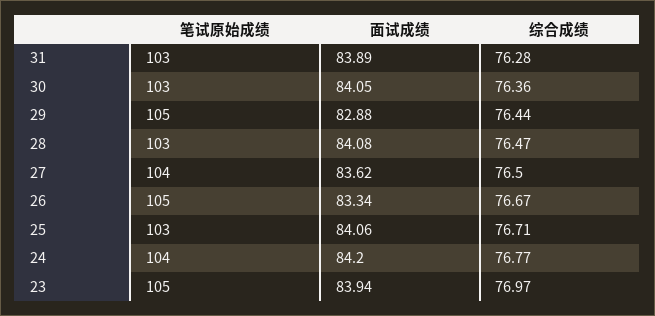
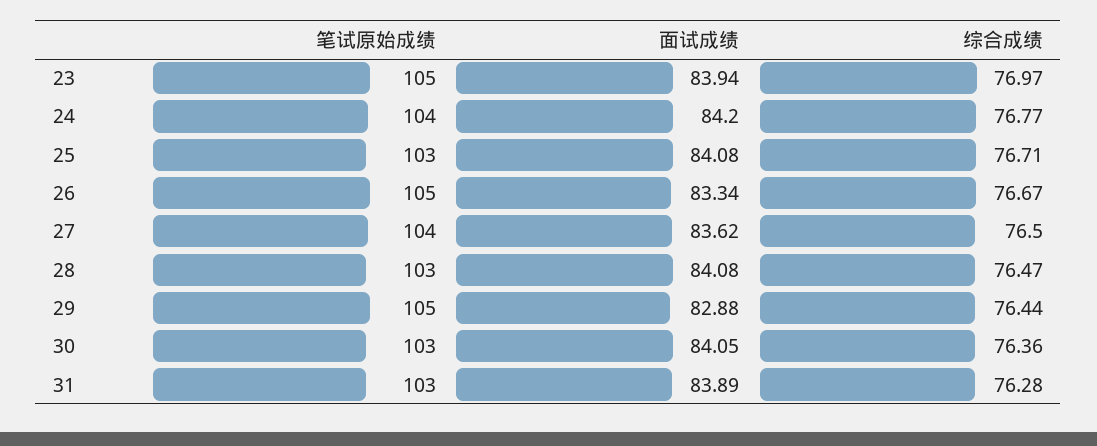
  {
    "笔试原始成绩": {
      "31": 103,
      "30": 103,
      "29": 105,
      "28": 103,
      "27": 104,
      "26": 105,
      "25": 103,
      "24": 104,
      "23": 105
    },
    "面试成绩": {
      "31": 83.89,
      "30": 84.05,
      "29": 82.88,
      "28": 84.08,
      "27": 83.62,
      "26": 83.34,
-     "25": 84.06,
+     "25": 84.08,
      "24": 84.2,
      "23": 83.94
    },
    "综合成绩": {
      "31": 76.28,
      "30": 76.36,
      "29": 76.44,
      "28": 76.47,
      "27": 76.5,
      "26": 76.67,
      "25": 76.71,
      "24": 76.77,
      "23": 76.97
    }
  }

